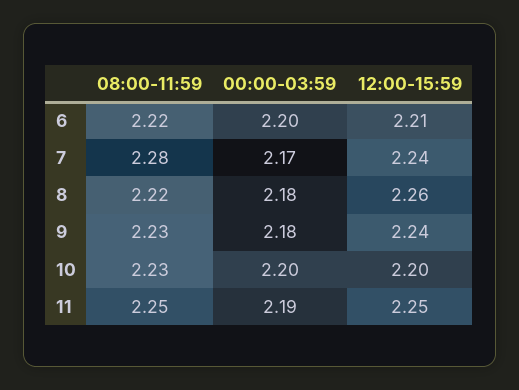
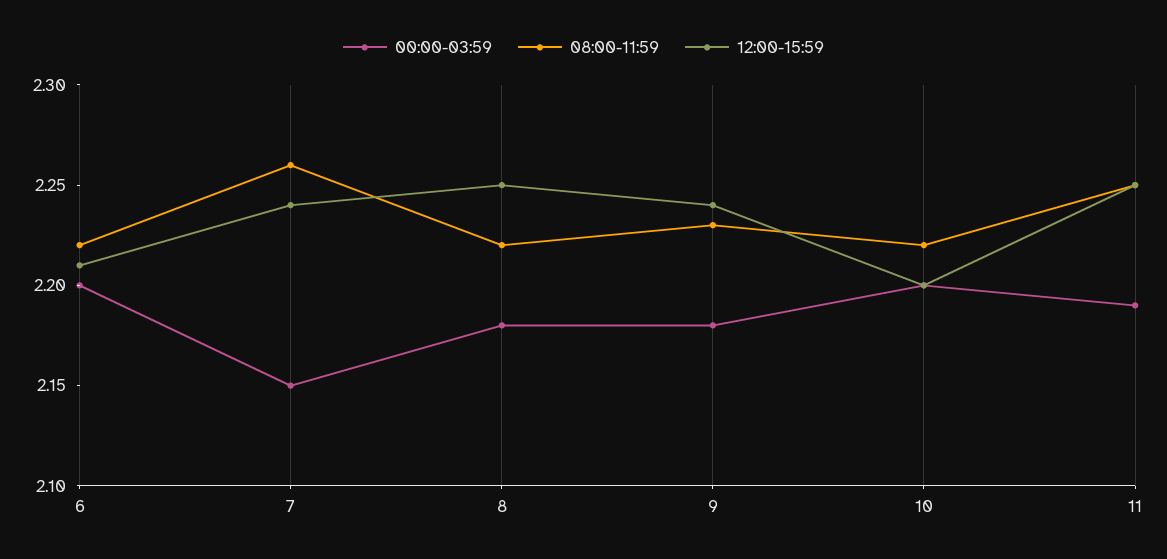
  {
    "08:00-11:59": {
      "6": 2.22,
-     "7": 2.28,
+     "7": 2.26,
      "8": 2.22,
      "9": 2.23,
-     "10": 2.23,
+     "10": 2.22,
      "11": 2.25
    },
    "00:00-03:59": {
      "6": 2.2,
-     "7": 2.17,
+     "7": 2.15,
      "8": 2.18,
      "9": 2.18,
      "10": 2.2,
      "11": 2.19
    },
    "12:00-15:59": {
      "6": 2.21,
      "7": 2.24,
-     "8": 2.26,
+     "8": 2.25,
      "9": 2.24,
      "10": 2.2,
      "11": 2.25
    }
  }

